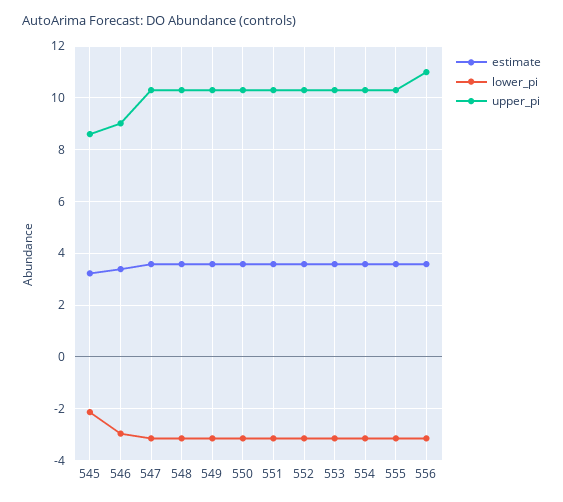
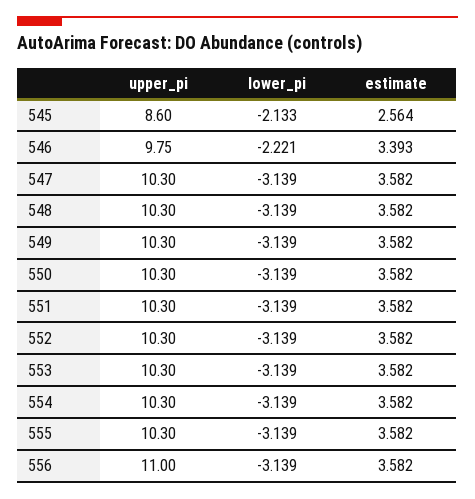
  {
    "estimate": {
-     "545": 3.25,
+     "545": 2.564,
      "546": 3.393,
      "547": 3.582,
      "548": 3.582,
      "549": 3.582,
      "550": 3.582,
      "551": 3.582,
      "552": 3.582,
      "553": 3.582,
      "554": 3.582,
      "555": 3.582,
      "556": 3.582
    },
    "lower_pi": {
      "545": -2.133,
-     "546": -3,
+     "546": -2.221,
      "547": -3.139,
      "548": -3.139,
      "549": -3.139,
      "550": -3.139,
      "551": -3.139,
      "552": -3.139,
      "553": -3.139,
      "554": -3.139,
      "555": -3.139,
      "556": -3.139
    },
    "upper_pi": {
      "545": 8.6,
-     "546": 9,
+     "546": 9.75,
      "547": 10.3,
      "548": 10.3,
      "549": 10.3,
      "550": 10.3,
      "551": 10.3,
      "552": 10.3,
      "553": 10.3,
      "554": 10.3,
      "555": 10.3,
      "556": 11
    }
  }

